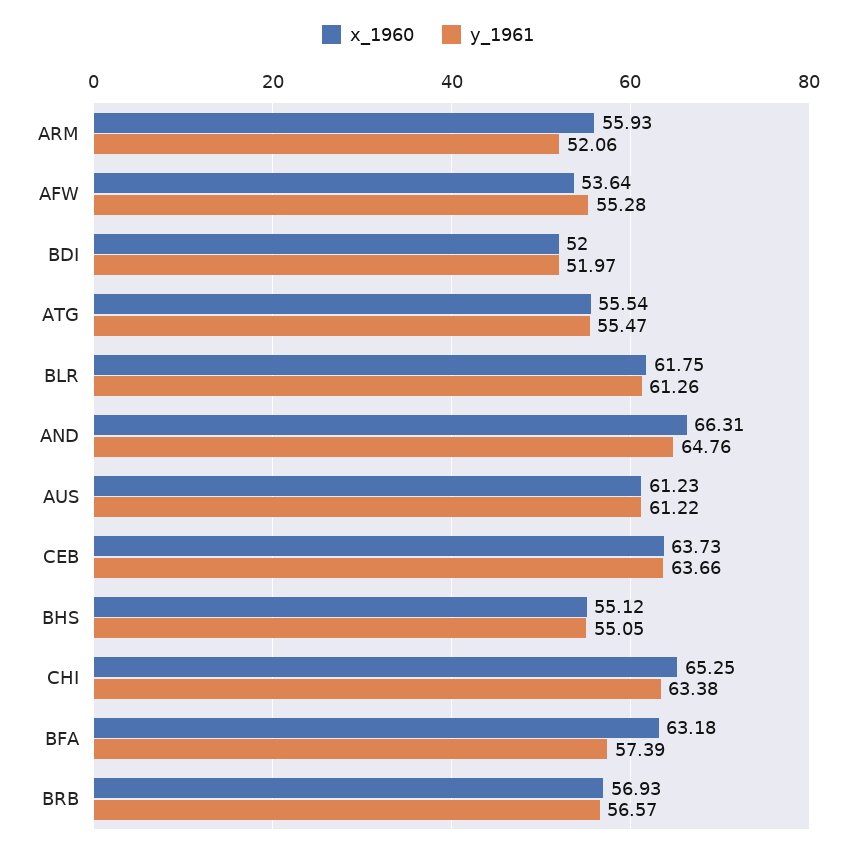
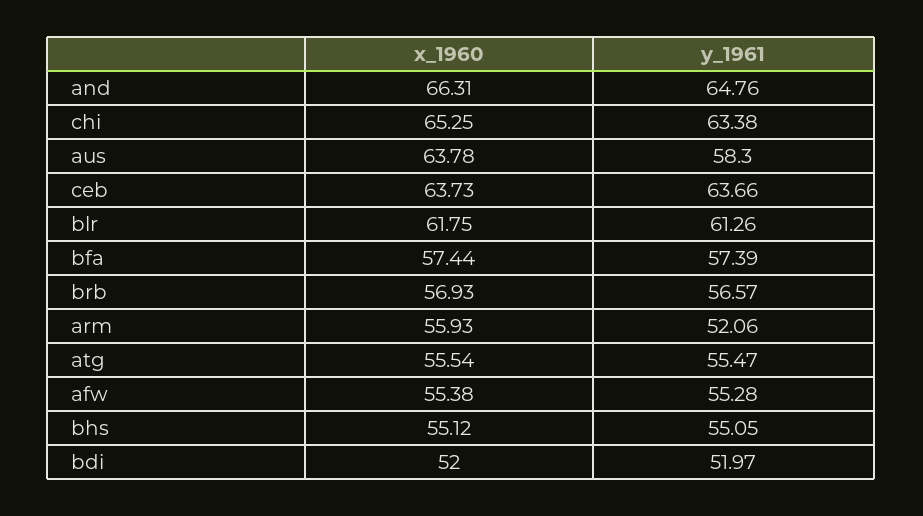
  {
    "x_1960": {
      "ARM": 55.93,
-     "AFW": 53.64,
+     "AFW": 55.38,
      "BDI": 52,
      "ATG": 55.54,
      "BLR": 61.75,
      "AND": 66.31,
-     "AUS": 61.23,
+     "AUS": 63.78,
      "CEB": 63.73,
      "BHS": 55.12,
      "CHI": 65.25,
-     "BFA": 63.18,
+     "BFA": 57.44,
      "BRB": 56.93
    },
    "y_1961": {
      "ARM": 52.06,
      "AFW": 55.28,
      "BDI": 51.97,
      "ATG": 55.47,
      "BLR": 61.26,
      "AND": 64.76,
-     "AUS": 61.22,
+     "AUS": 58.3,
      "CEB": 63.66,
      "BHS": 55.05,
      "CHI": 63.38,
      "BFA": 57.39,
      "BRB": 56.57
    }
  }

